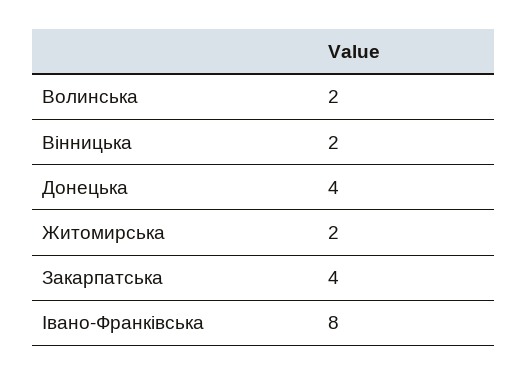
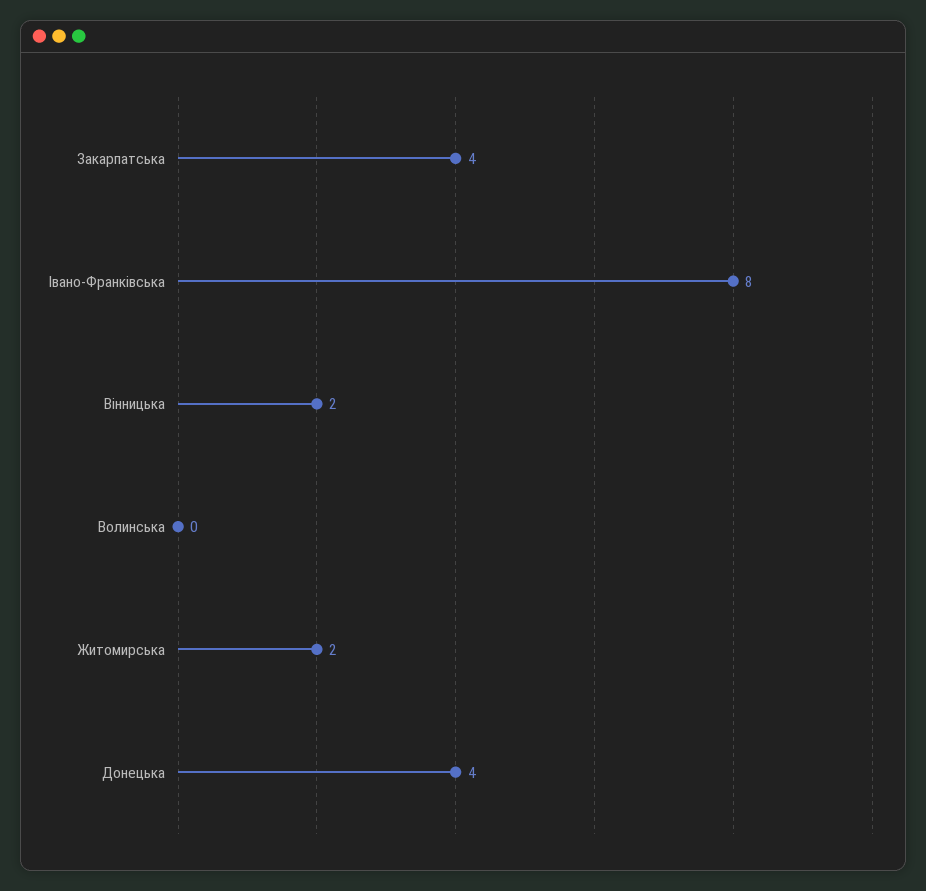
  {
-   "Волинська": 2,
+   "Волинська": 0,
    "Вінницька": 2,
    "Донецька": 4,
    "Житомирська": 2,
    "Закарпатська": 4,
    "Івано-Франківська": 8
  }

